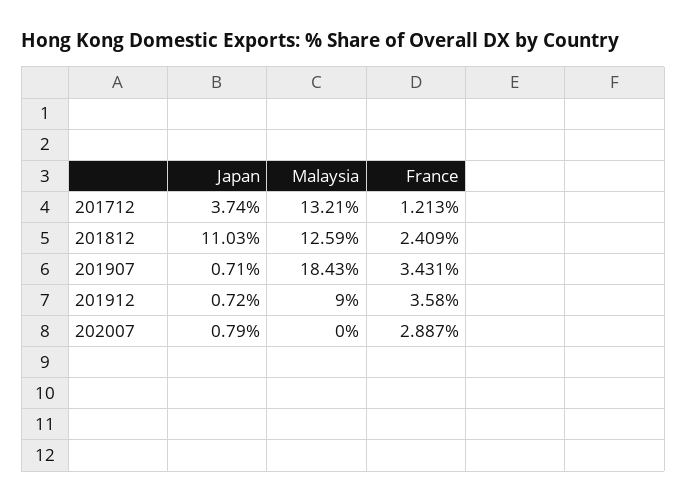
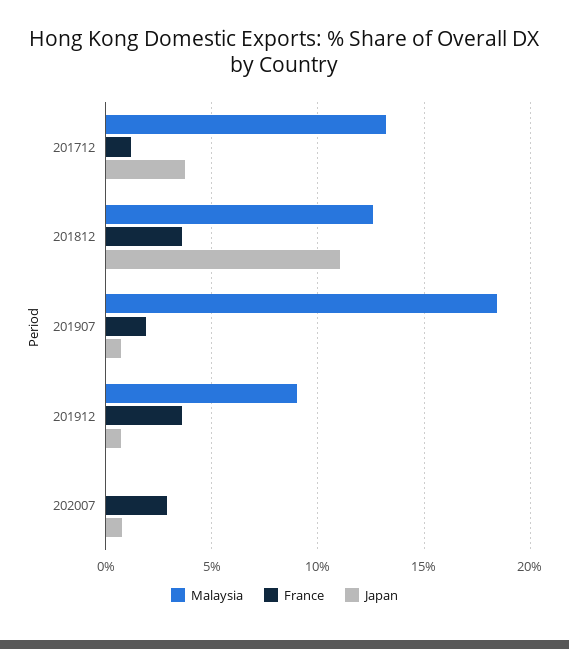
  {
    "Japan": {
      "201712": 3.74,
      "201812": 11.03,
      "201907": 0.71,
      "201912": 0.72,
      "202007": 0.79
    },
    "Malaysia": {
      "201712": 13.21,
      "201812": 12.59,
      "201907": 18.43,
      "201912": 9,
      "202007": 0
    },
    "France": {
      "201712": 1.213,
-     "201812": 2.409,
+     "201812": 3.5,
-     "201907": 3.431,
+     "201907": 2,
      "201912": 3.58,
      "202007": 2.887
    }
  }

